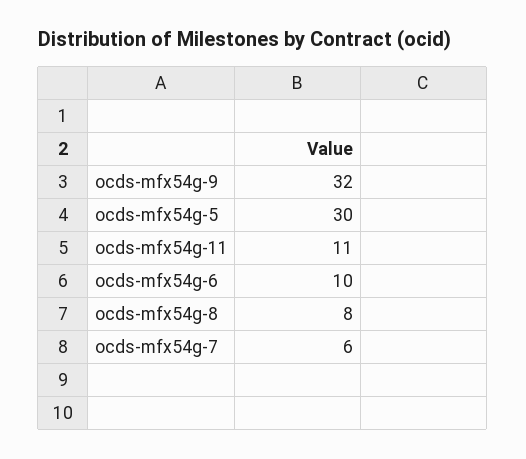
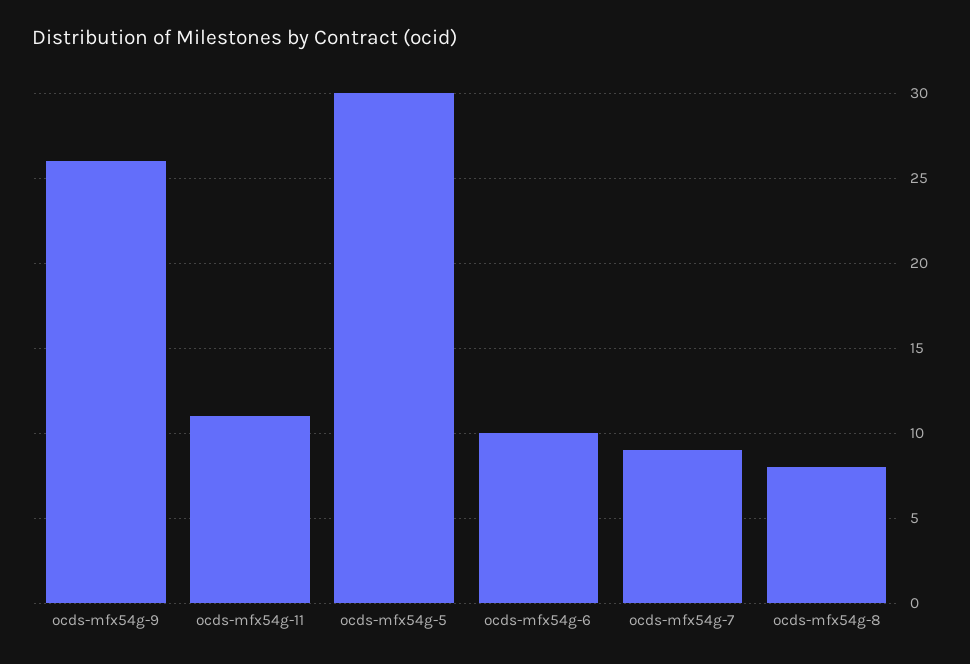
  {
-   "ocds-mfx54g-9": 32,
+   "ocds-mfx54g-9": 26,
    "ocds-mfx54g-5": 30,
    "ocds-mfx54g-11": 11,
    "ocds-mfx54g-6": 10,
    "ocds-mfx54g-8": 8,
-   "ocds-mfx54g-7": 6
+   "ocds-mfx54g-7": 9
  }

